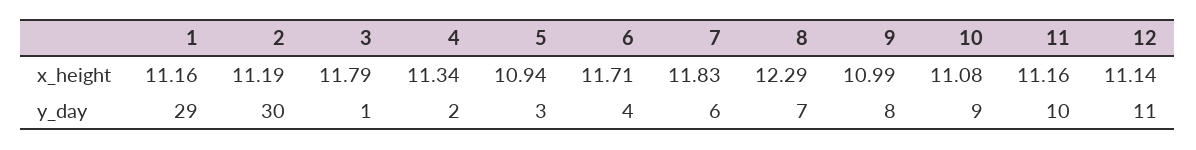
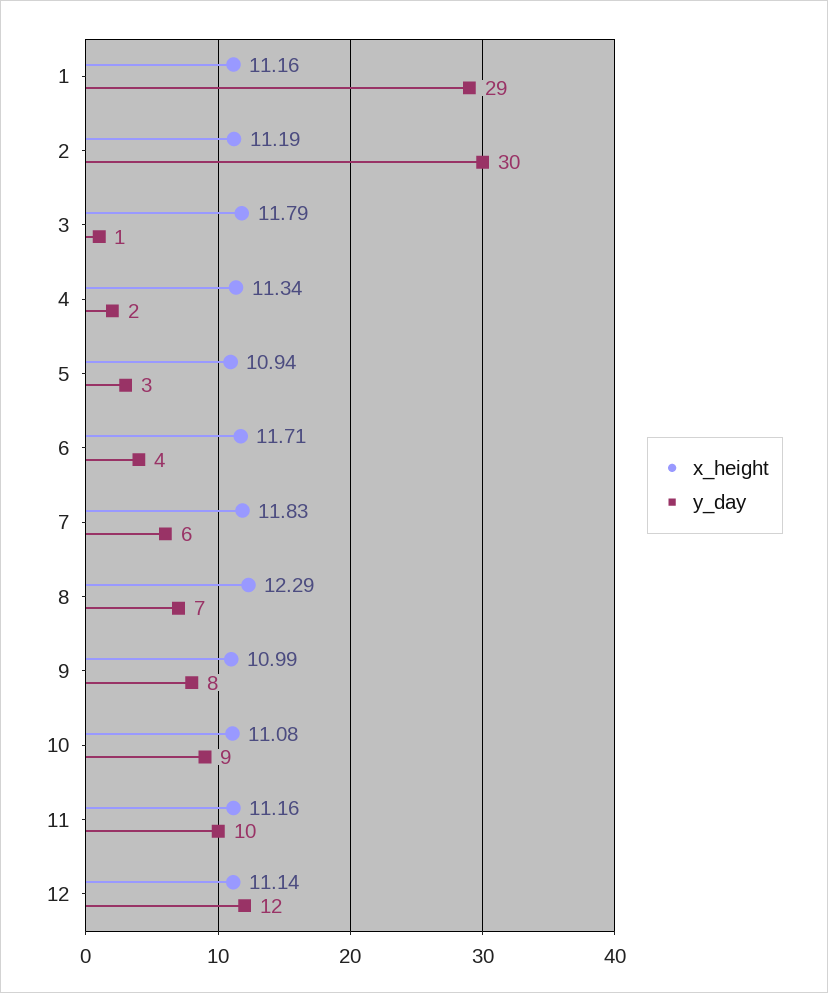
  {
    "x_height": {
      "1": 11.16,
      "2": 11.19,
      "3": 11.79,
      "4": 11.34,
      "5": 10.94,
      "6": 11.71,
      "7": 11.83,
      "8": 12.29,
      "9": 10.99,
      "10": 11.08,
      "11": 11.16,
      "12": 11.14
    },
    "y_day": {
      "1": 29,
      "2": 30,
      "3": 1,
      "4": 2,
      "5": 3,
      "6": 4,
      "7": 6,
      "8": 7,
      "9": 8,
      "10": 9,
      "11": 10,
-     "12": 11
+     "12": 12
    }
  }

